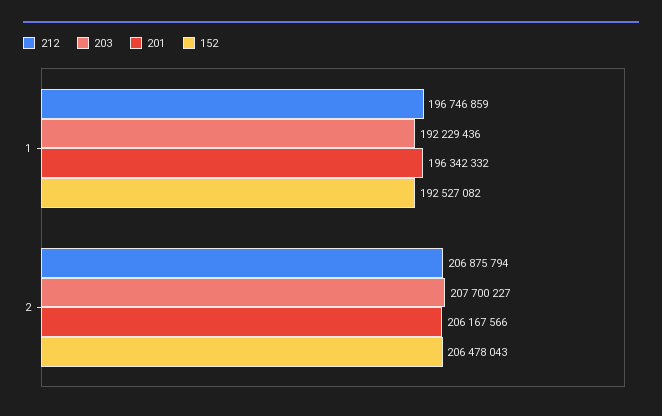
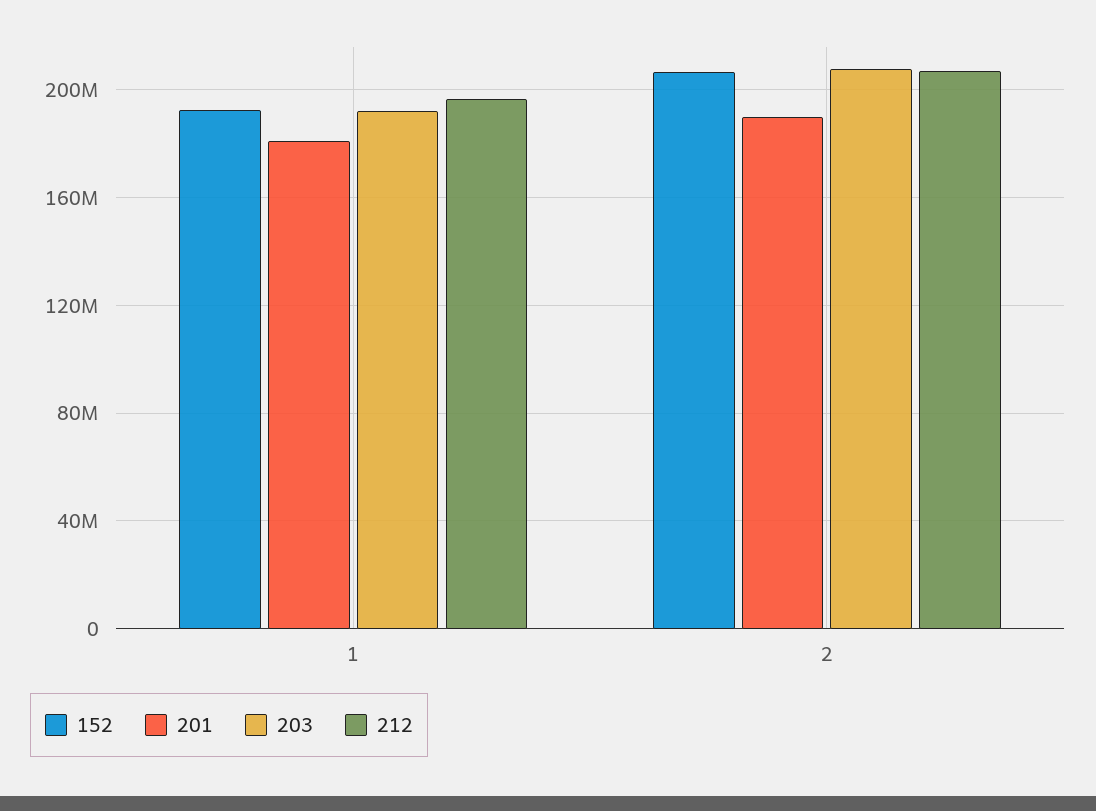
  {
    "212": {
      "1": 196746859,
      "2": 206875794
    },
    "203": {
      "1": 192229436,
      "2": 207700227
    },
    "201": {
-     "1": 196342332,
+     "1": 180000000,
-     "2": 206167566
+     "2": 190000000
    },
    "152": {
      "1": 192527082,
      "2": 206478043
    }
  }

